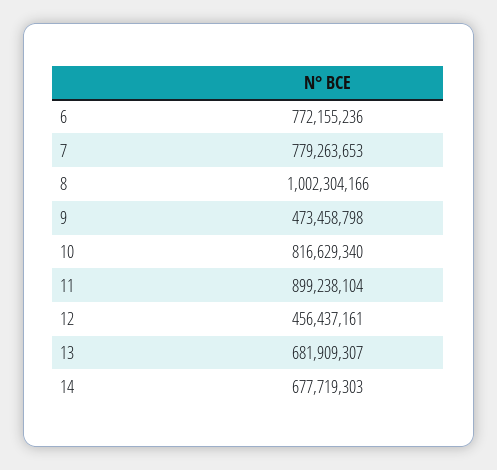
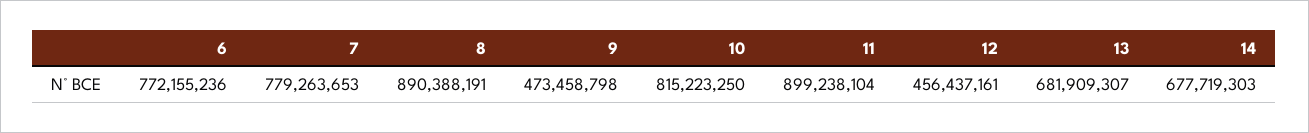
  {
    "6": 772155236,
    "7": 779263653,
-   "8": 1002304166,
+   "8": 890388191,
    "9": 473458798,
-   "10": 816629340,
+   "10": 815223250,
    "11": 899238104,
    "12": 456437161,
    "13": 681909307,
    "14": 677719303
  }

